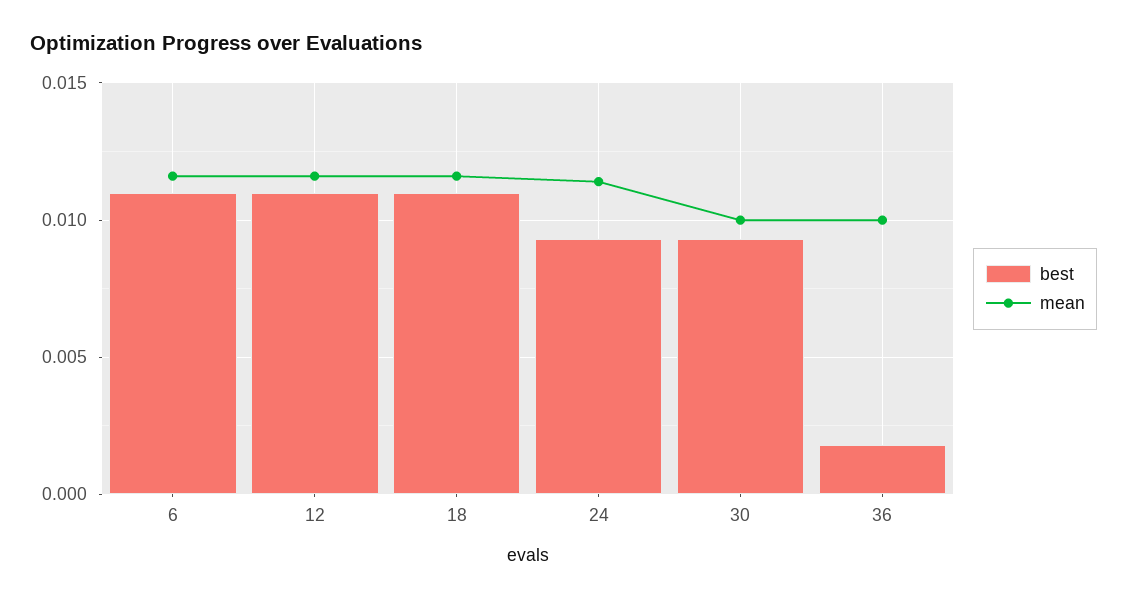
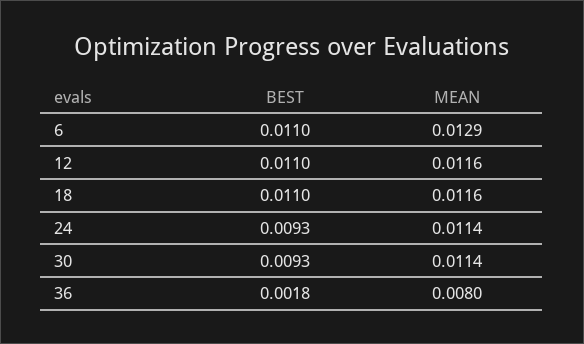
  {
    "best": {
      "6": 0.011,
      "12": 0.011,
      "18": 0.011,
      "24": 0.0093,
      "30": 0.0093,
      "36": 0.0018
    },
    "mean": {
-     "6": 0.0115,
+     "6": 0.0129,
      "12": 0.0116,
      "18": 0.0116,
      "24": 0.0114,
-     "30": 0.01,
+     "30": 0.0114,
-     "36": 0.01
+     "36": 0.008
    }
  }

